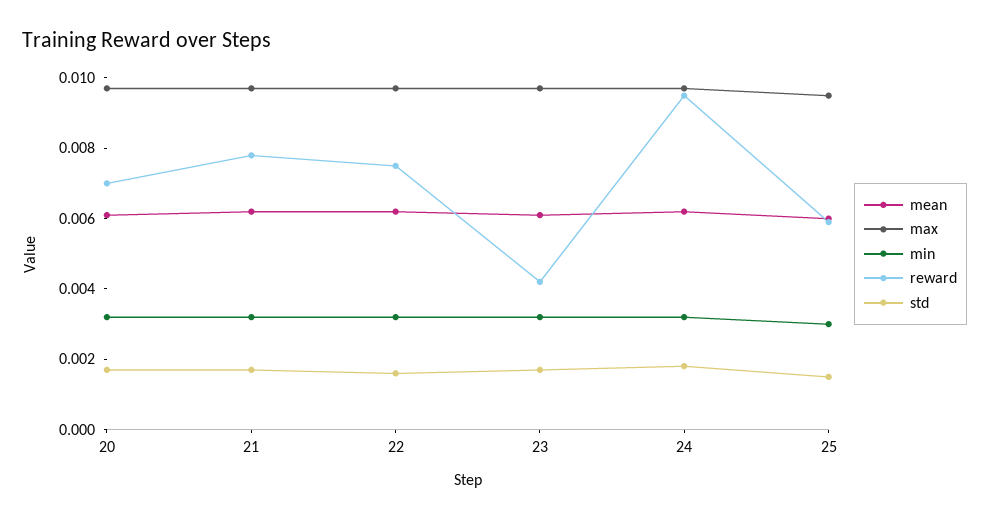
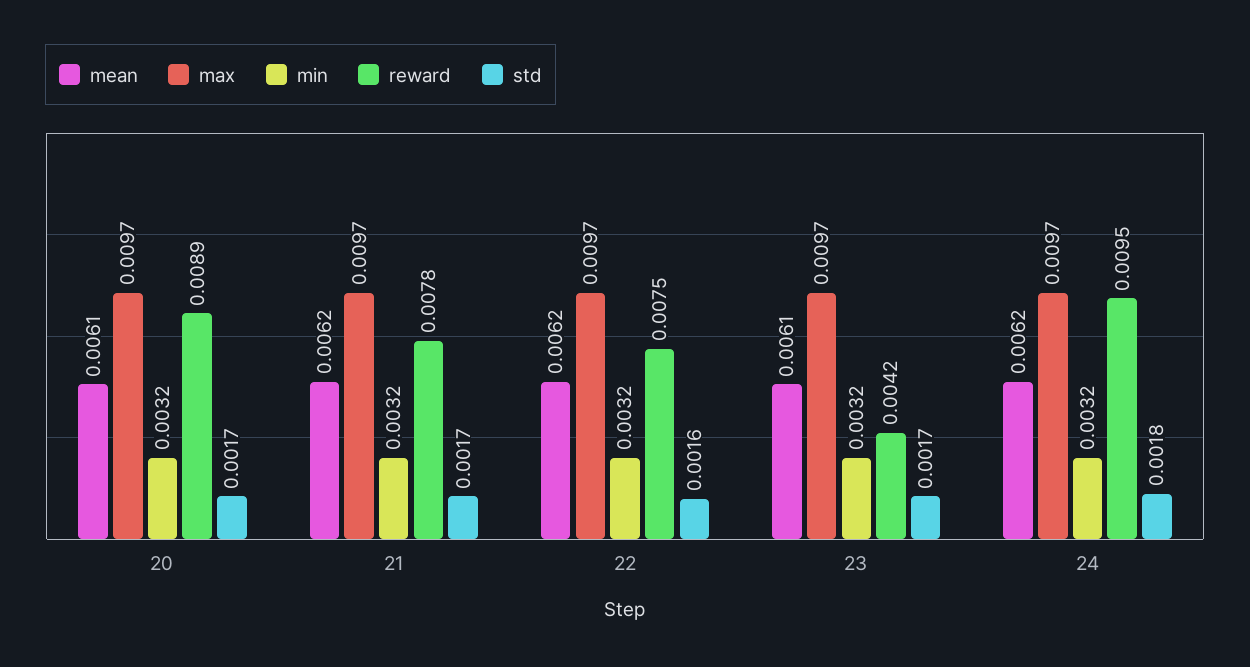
  {
    "mean": {
      "20": 0.0061,
      "21": 0.0062,
      "22": 0.0062,
      "23": 0.0061,
-     "24": 0.0062,
+     "24": 0.0062
-     "25": 0.006
    },
    "max": {
      "20": 0.0097,
      "21": 0.0097,
      "22": 0.0097,
      "23": 0.0097,
-     "24": 0.0097,
+     "24": 0.0097
-     "25": 0.0095
    },
    "min": {
      "20": 0.0032,
      "21": 0.0032,
      "22": 0.0032,
      "23": 0.0032,
-     "24": 0.0032,
+     "24": 0.0032
-     "25": 0.003
    },
    "reward": {
-     "20": 0.007,
+     "20": 0.0089,
      "21": 0.0078,
      "22": 0.0075,
      "23": 0.0042,
-     "24": 0.0095,
+     "24": 0.0095
-     "25": 0.006
    },
    "std": {
      "20": 0.0017,
      "21": 0.0017,
      "22": 0.0016,
      "23": 0.0017,
-     "24": 0.0018,
+     "24": 0.0018
-     "25": 0.0015
    }
  }

